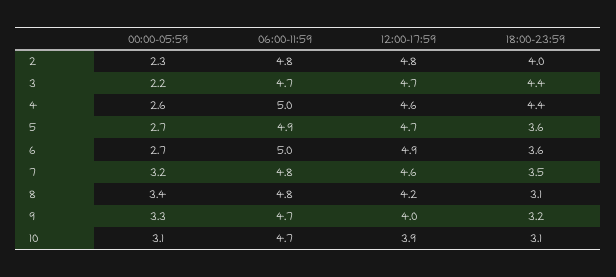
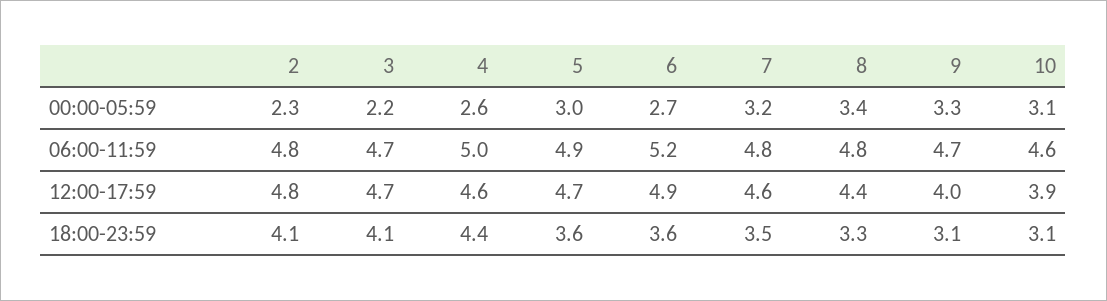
  {
    "00:00-05:59": {
      "2": 2.3,
      "3": 2.2,
      "4": 2.6,
-     "5": 2.7,
+     "5": 3,
      "6": 2.7,
      "7": 3.2,
      "8": 3.4,
      "9": 3.3,
      "10": 3.1
    },
    "06:00-11:59": {
      "2": 4.8,
      "3": 4.7,
      "4": 5,
      "5": 4.9,
-     "6": 5,
+     "6": 5.2,
      "7": 4.8,
      "8": 4.8,
      "9": 4.7,
-     "10": 4.7
+     "10": 4.6
    },
    "12:00-17:59": {
      "2": 4.8,
      "3": 4.7,
      "4": 4.6,
      "5": 4.7,
      "6": 4.9,
      "7": 4.6,
-     "8": 4.2,
+     "8": 4.4,
      "9": 4,
      "10": 3.9
    },
    "18:00-23:59": {
-     "2": 4,
+     "2": 4.1,
-     "3": 4.4,
+     "3": 4.1,
      "4": 4.4,
      "5": 3.6,
      "6": 3.6,
      "7": 3.5,
-     "8": 3.1,
+     "8": 3.3,
-     "9": 3.2,
+     "9": 3.1,
      "10": 3.1
    }
  }

